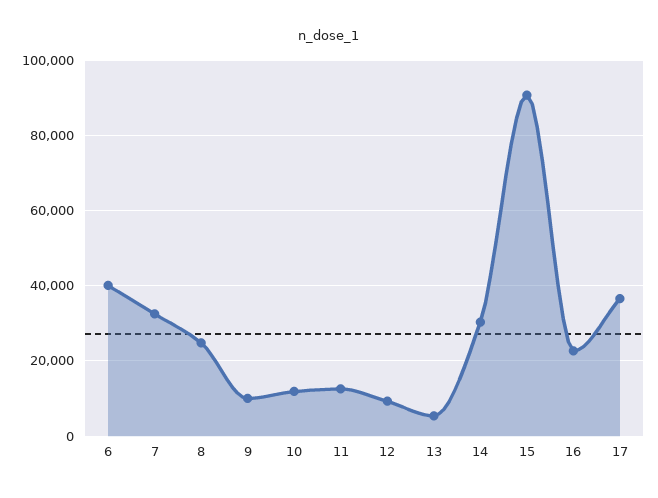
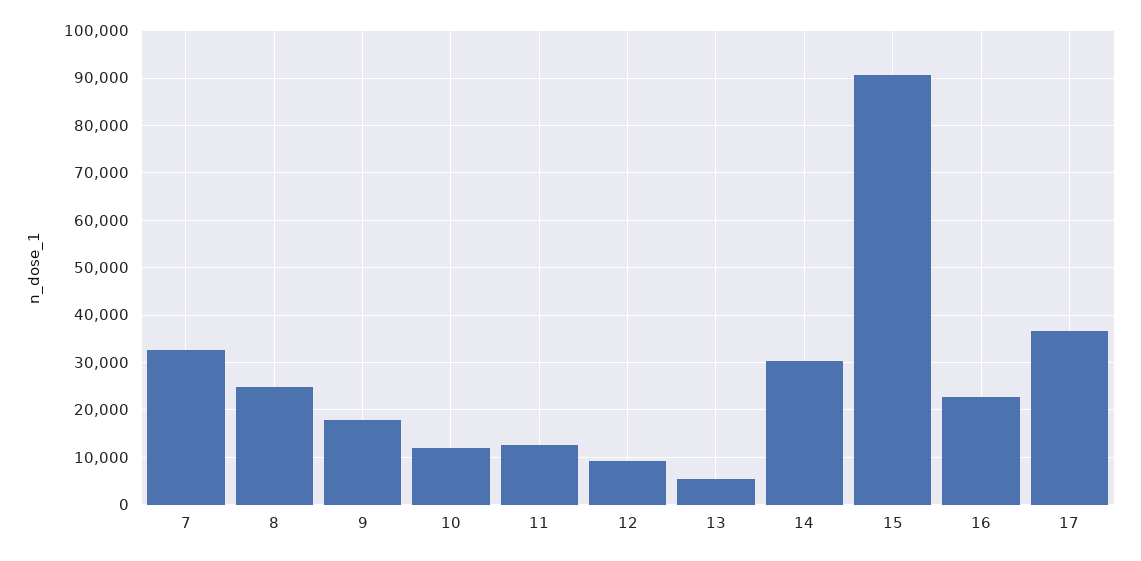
  {
-   "6": 40000,
    "7": 32000,
    "8": 24000,
-   "9": 10000,
+   "9": 18000,
    "10": 12000,
    "11": 12000,
    "12": 10000,
    "13": 6000,
    "14": 30000,
    "15": 90000,
    "16": 22000,
    "17": 36000
  }

